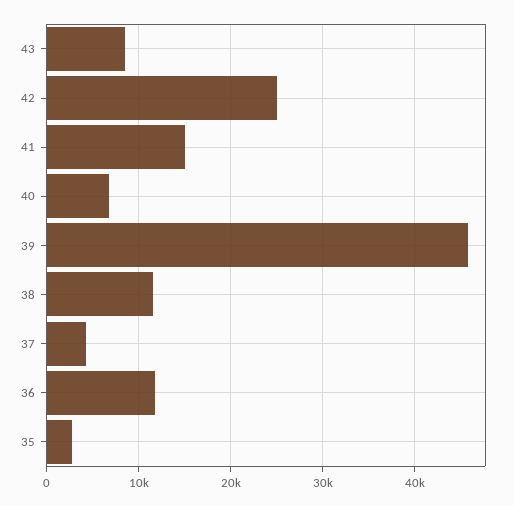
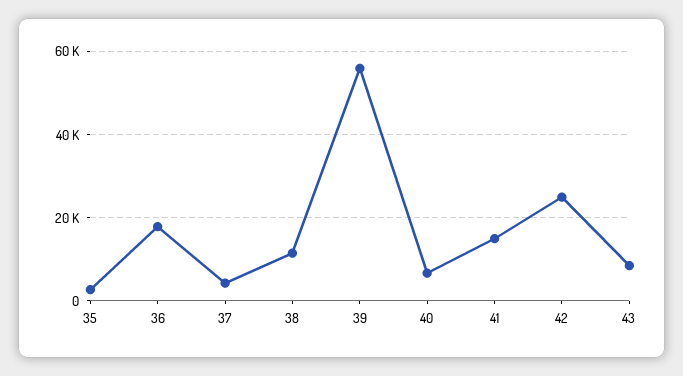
  {
    "43": 9000,
    "42": 25000,
    "41": 15000,
    "40": 7000,
-   "39": 46000,
+   "39": 56000,
    "38": 12000,
    "37": 4000,
-   "36": 12000,
+   "36": 18000,
    "35": 3000
  }

